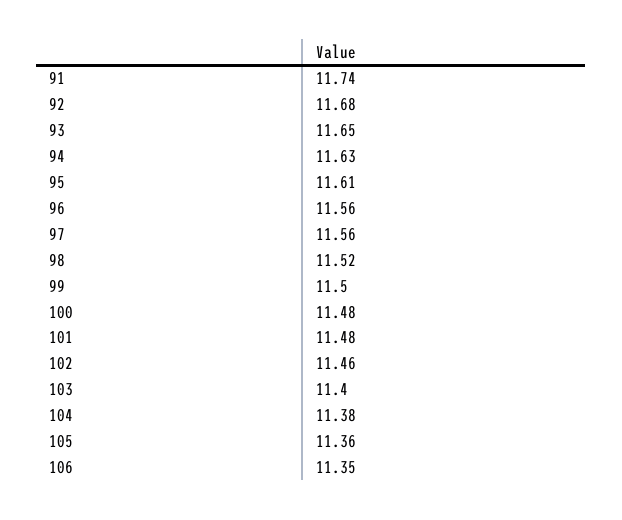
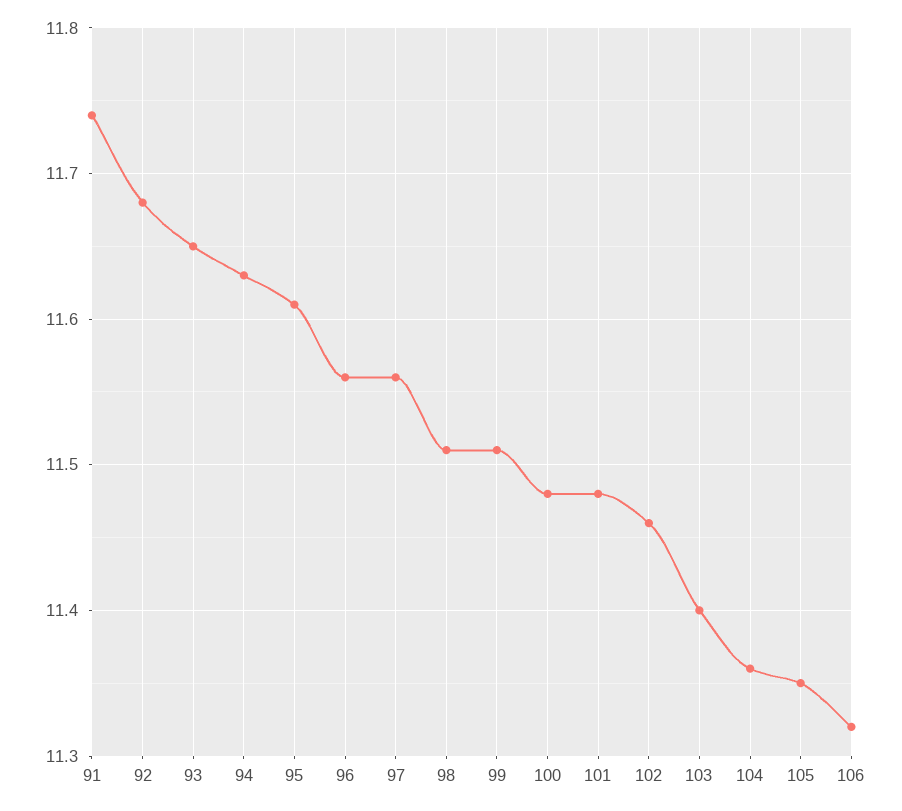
  {
    "91": 11.74,
    "92": 11.68,
    "93": 11.65,
    "94": 11.63,
    "95": 11.61,
    "96": 11.56,
    "97": 11.56,
-   "98": 11.52,
+   "98": 11.51,
-   "99": 11.5,
+   "99": 11.51,
    "100": 11.48,
    "101": 11.48,
    "102": 11.46,
    "103": 11.4,
-   "104": 11.38,
+   "104": 11.36,
-   "105": 11.36,
+   "105": 11.35,
-   "106": 11.35
+   "106": 11.32
  }

